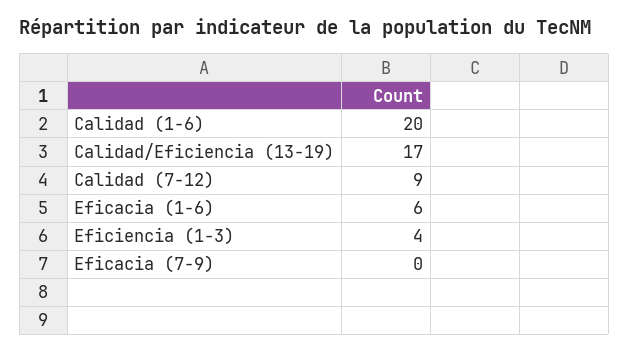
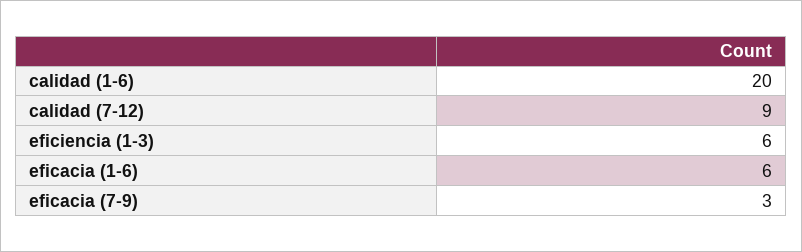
  {
    "Calidad (1-6)": 20,
-   "Calidad/Eficiencia (13-19)": 17,
    "Calidad (7-12)": 9,
    "Eficacia (1-6)": 6,
-   "Eficiencia (1-3)": 4,
+   "Eficiencia (1-3)": 6,
-   "Eficacia (7-9)": 0
+   "Eficacia (7-9)": 3
  }

